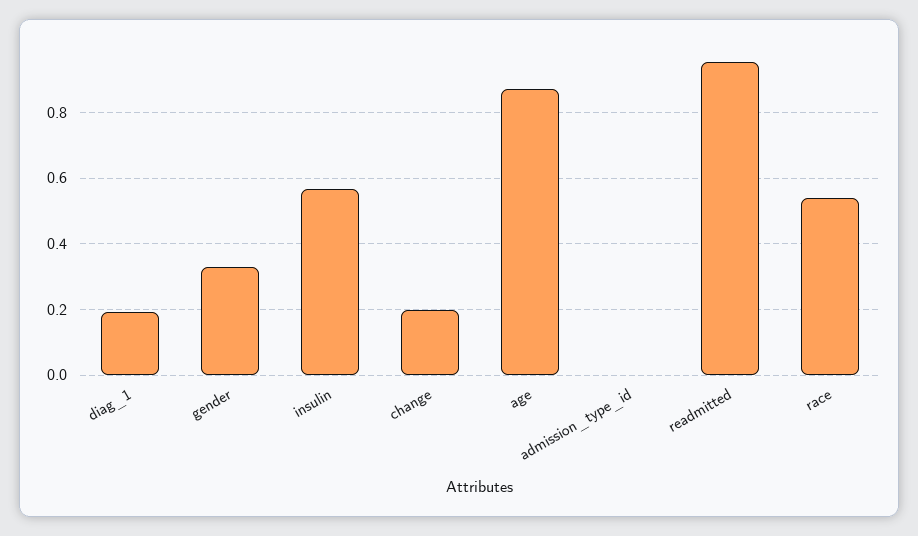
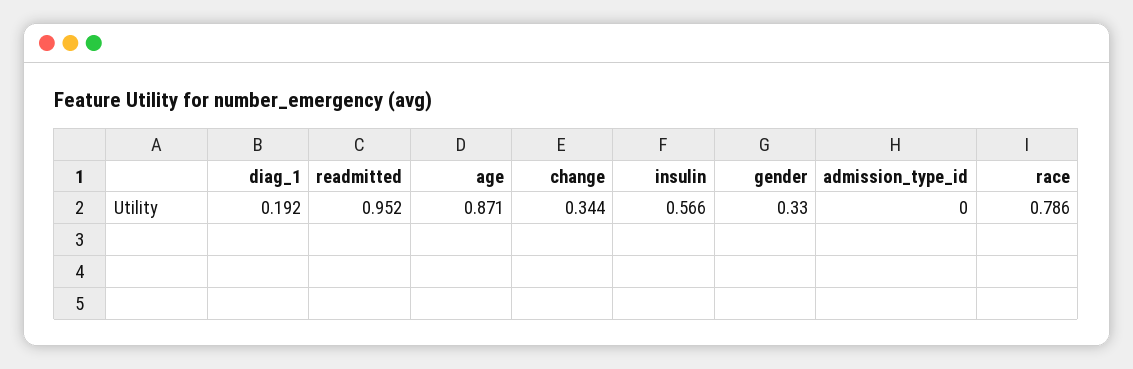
  {
    "diag_1": 0.192,
    "gender": 0.33,
    "insulin": 0.566,
-   "change": 0.2,
+   "change": 0.344,
    "age": 0.871,
    "admission_type_id": 0,
    "readmitted": 0.952,
-   "race": 0.54
+   "race": 0.786
  }

